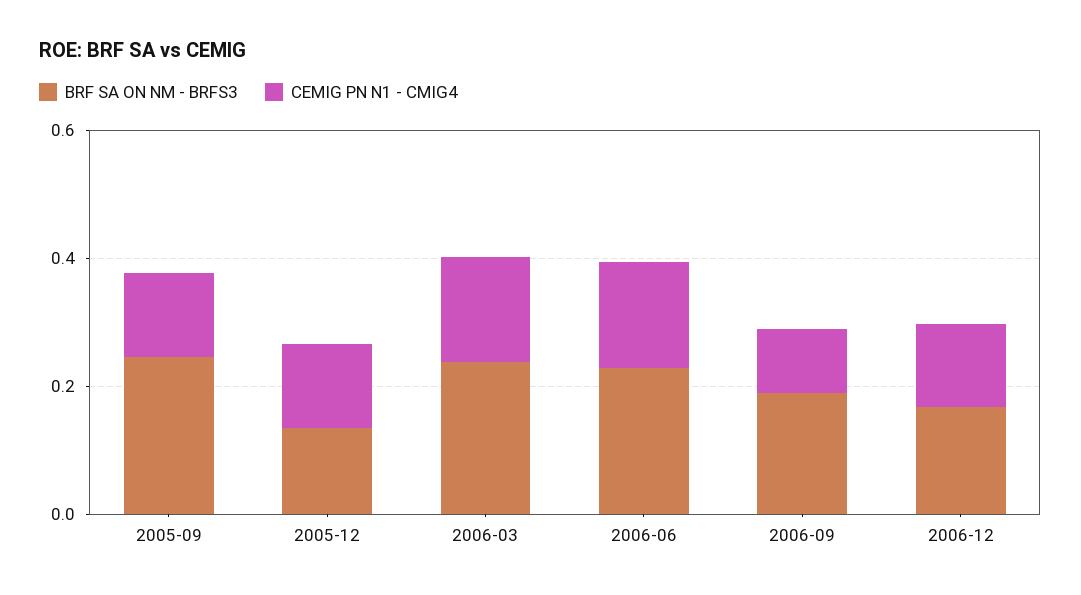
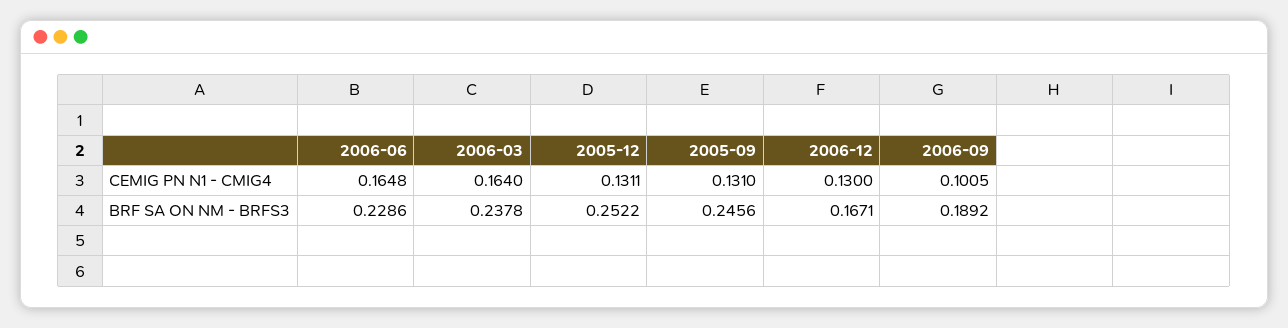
  {
    "BRF SA ON NM - BRFS3": {
      "2005-09": 0.2456,
-     "2005-12": 0.15,
+     "2005-12": 0.2522,
      "2006-03": 0.2378,
      "2006-06": 0.2286,
      "2006-09": 0.1892,
      "2006-12": 0.1671
    },
    "CEMIG PN N1 - CMIG4": {
      "2005-09": 0.131,
      "2005-12": 0.1311,
      "2006-03": 0.164,
      "2006-06": 0.1648,
      "2006-09": 0.1005,
      "2006-12": 0.13
    }
  }

